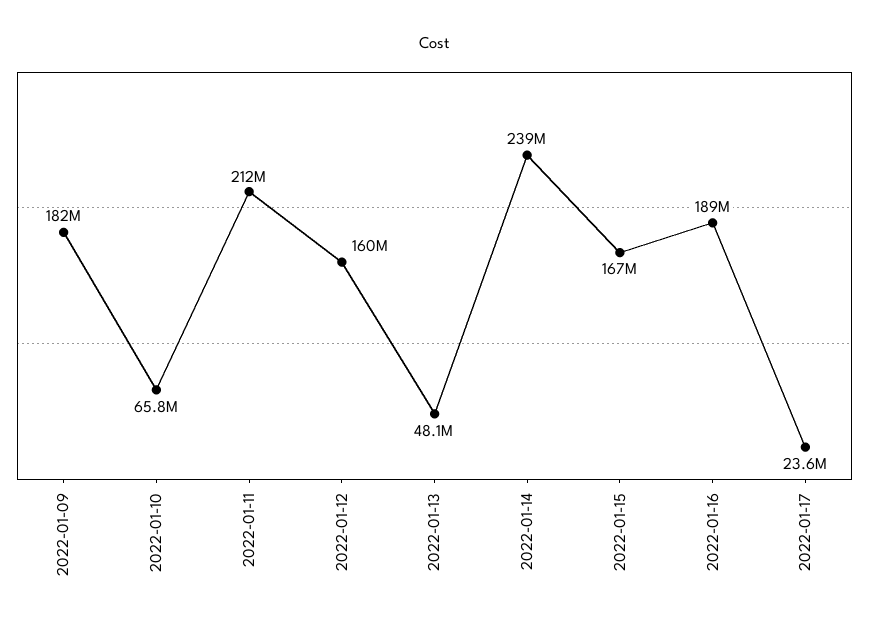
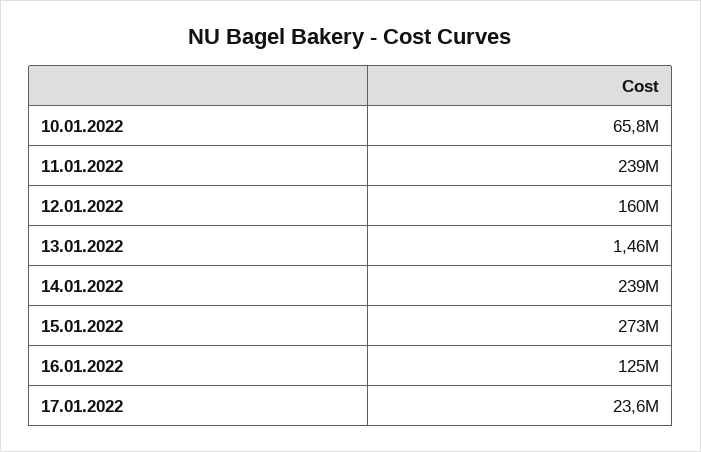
  {
-   "2022-01-09": 182000000,
    "2022-01-10": 65800000,
-   "2022-01-11": 212000000,
+   "2022-01-11": 239000000,
    "2022-01-12": 160000000,
-   "2022-01-13": 48100000,
+   "2022-01-13": 1460000,
    "2022-01-14": 239000000,
-   "2022-01-15": 167000000,
+   "2022-01-15": 273000000,
-   "2022-01-16": 189000000,
+   "2022-01-16": 125000000,
    "2022-01-17": 23600000
  }

